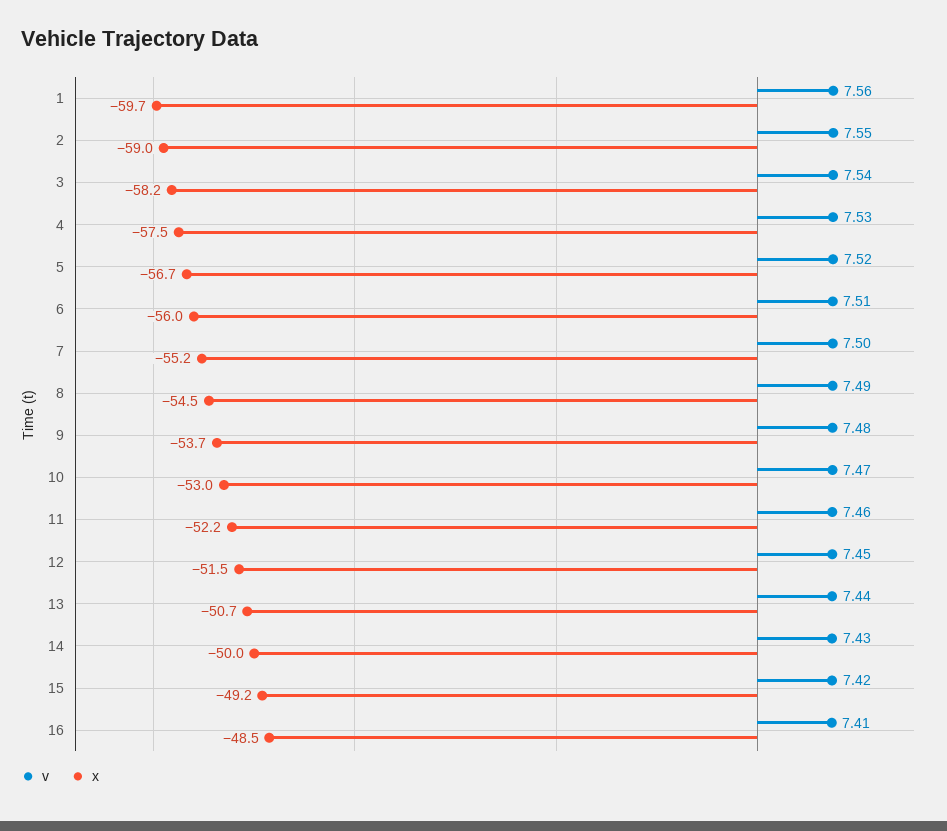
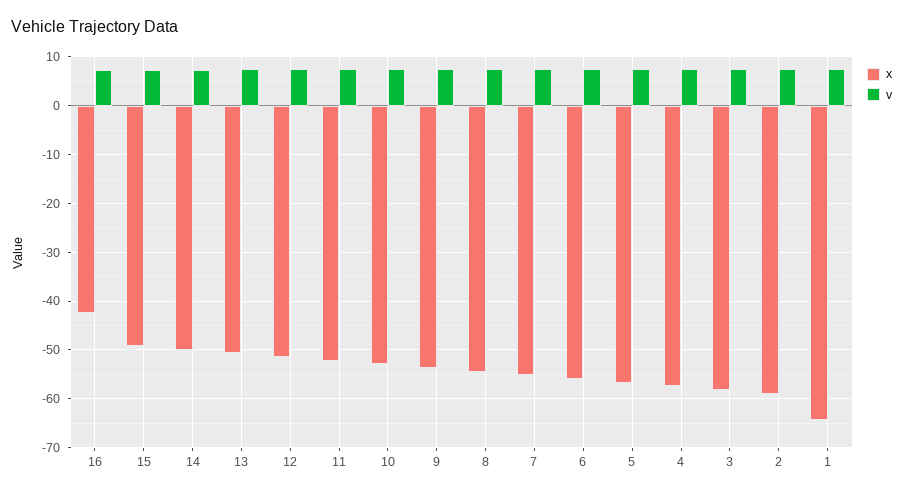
  {
    "v": {
      "1": 7.56,
      "2": 7.55,
      "3": 7.54,
      "4": 7.53,
      "5": 7.52,
      "6": 7.51,
      "7": 7.5,
      "8": 7.49,
      "9": 7.48,
      "10": 7.47,
      "11": 7.46,
      "12": 7.45,
      "13": 7.44,
      "14": 7.43,
      "15": 7.42,
      "16": 7.41
    },
    "x": {
-     "1": -59.7,
+     "1": -64,
      "2": -59,
      "3": -58.2,
      "4": -57.5,
      "5": -56.7,
      "6": -56,
      "7": -55.2,
      "8": -54.5,
      "9": -53.7,
      "10": -53,
      "11": -52.2,
      "12": -51.5,
      "13": -50.7,
      "14": -50,
      "15": -49.2,
-     "16": -48.5
+     "16": -42
    }
  }

